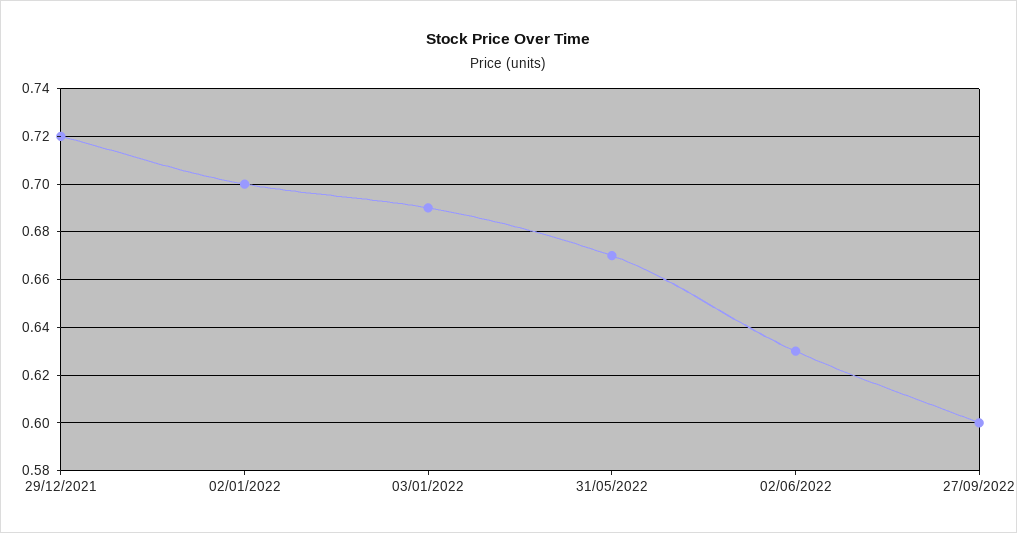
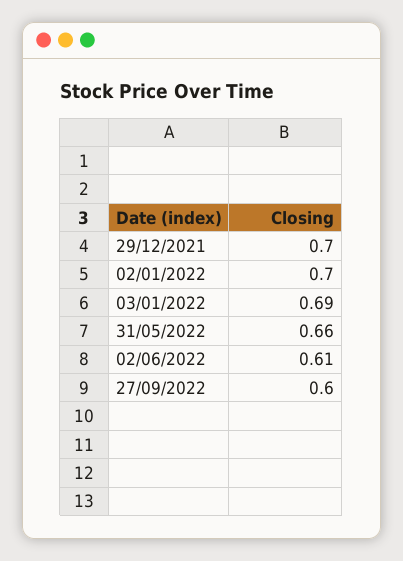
  {
-   "29/12/2021": 0.72,
+   "29/12/2021": 0.7,
    "02/01/2022": 0.7,
    "03/01/2022": 0.69,
-   "31/05/2022": 0.67,
+   "31/05/2022": 0.66,
-   "02/06/2022": 0.63,
+   "02/06/2022": 0.61,
    "27/09/2022": 0.6
  }

